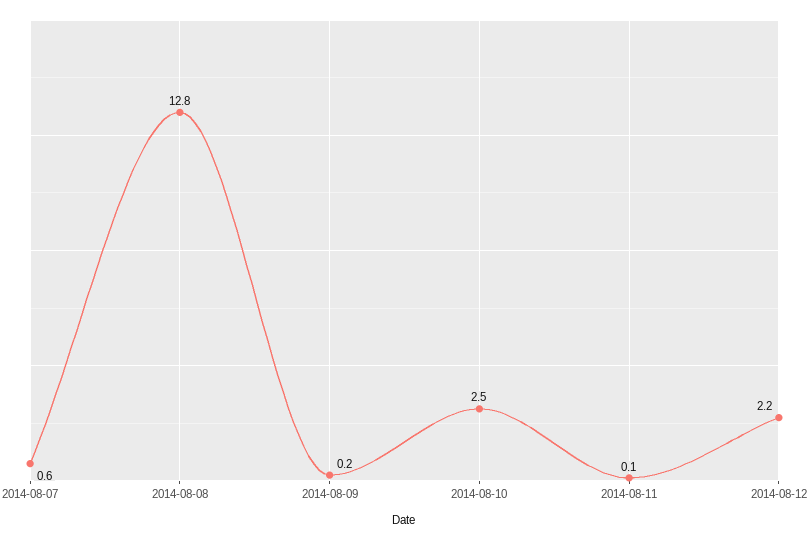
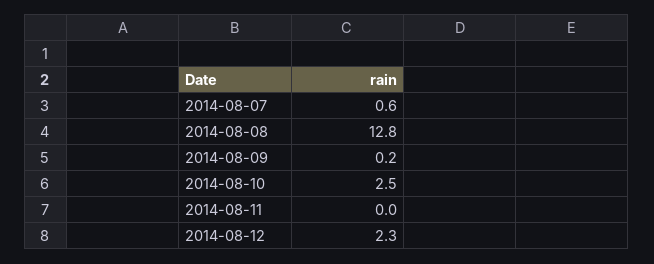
  {
    "2014-08-07": 0.6,
    "2014-08-08": 12.8,
    "2014-08-09": 0.2,
    "2014-08-10": 2.5,
-   "2014-08-11": 0.1,
+   "2014-08-11": 0,
-   "2014-08-12": 2.2
+   "2014-08-12": 2.3
  }

